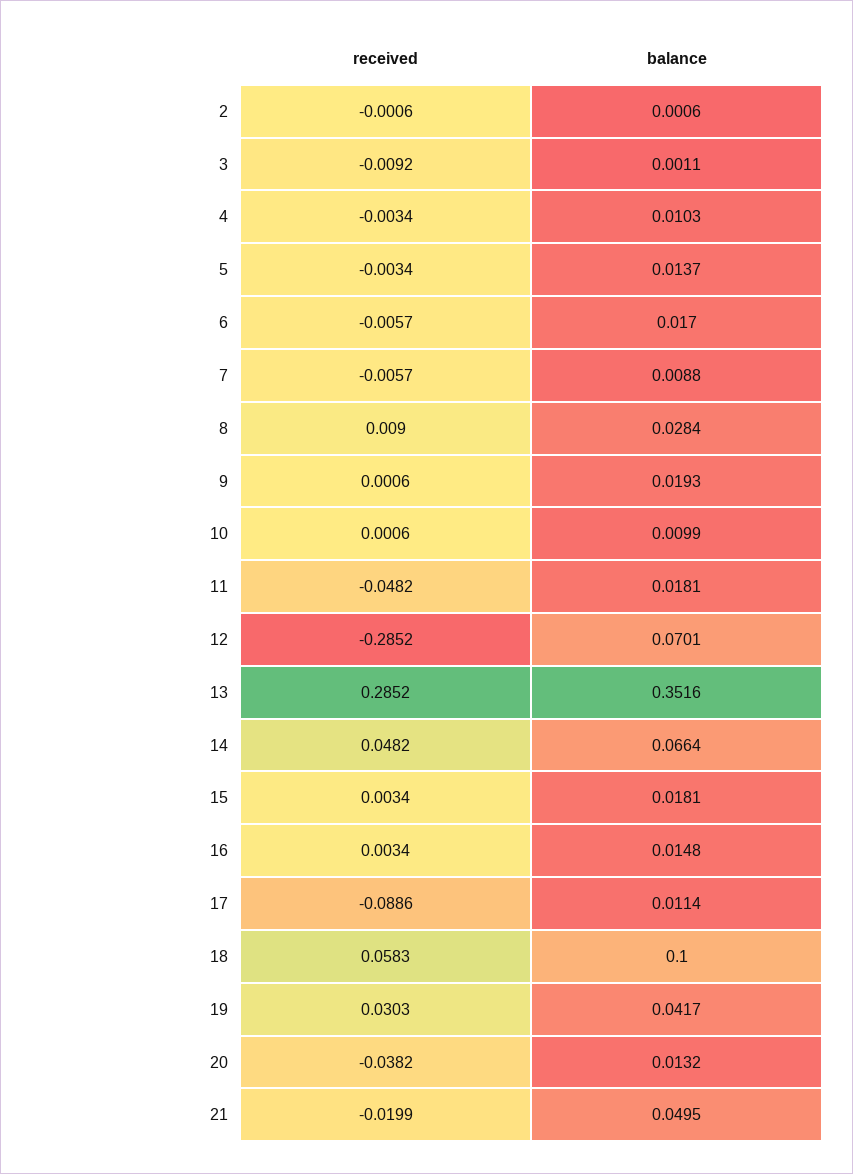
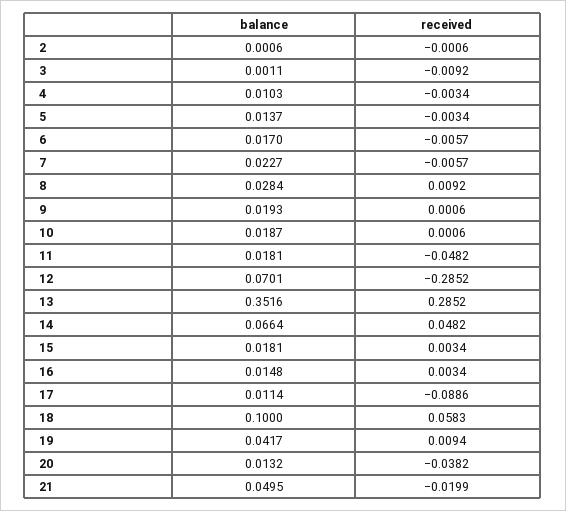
  {
    "received": {
      "2": -0.0006,
      "3": -0.0092,
      "4": -0.0034,
      "5": -0.0034,
      "6": -0.0057,
      "7": -0.0057,
-     "8": 0.009,
+     "8": 0.0092,
      "9": 0.0006,
      "10": 0.0006,
      "11": -0.0482,
      "12": -0.2852,
      "13": 0.2852,
      "14": 0.0482,
      "15": 0.0034,
      "16": 0.0034,
      "17": -0.0886,
      "18": 0.0583,
-     "19": 0.0303,
+     "19": 0.0094,
      "20": -0.0382,
      "21": -0.0199
    },
    "balance": {
      "2": 0.0006,
      "3": 0.0011,
      "4": 0.0103,
      "5": 0.0137,
      "6": 0.017,
-     "7": 0.0088,
+     "7": 0.0227,
      "8": 0.0284,
      "9": 0.0193,
-     "10": 0.0099,
+     "10": 0.0187,
      "11": 0.0181,
      "12": 0.0701,
      "13": 0.3516,
      "14": 0.0664,
      "15": 0.0181,
      "16": 0.0148,
      "17": 0.0114,
      "18": 0.1,
      "19": 0.0417,
      "20": 0.0132,
      "21": 0.0495
    }
  }

